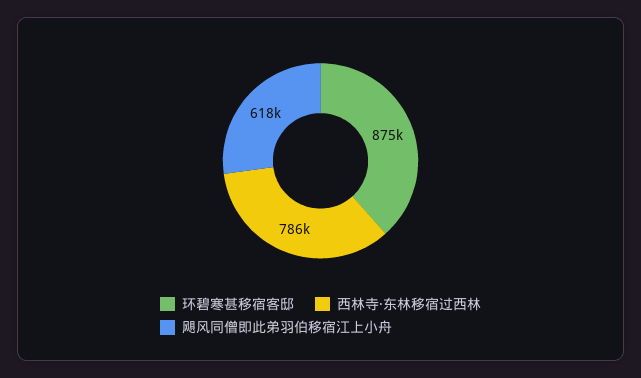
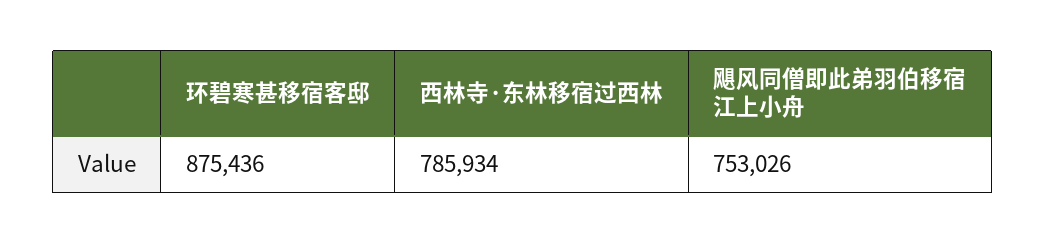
  {
    "环碧寒甚移宿客邸": 875436,
    "西林寺·东林移宿过西林": 785934,
-   "飓风同僧即此弟羽伯移宿江上小舟": 618000
+   "飓风同僧即此弟羽伯移宿江上小舟": 753026
  }

